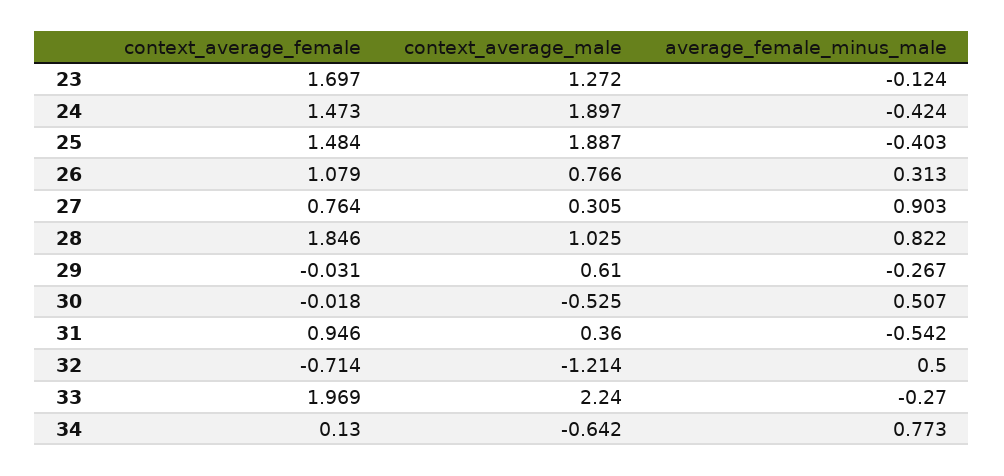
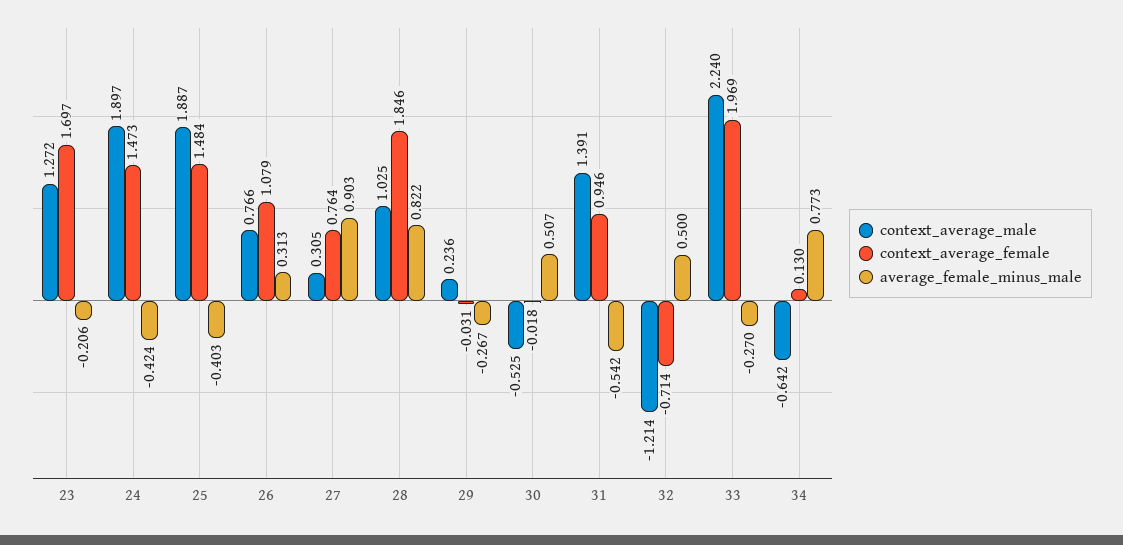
  {
    "context_average_female": {
      "23": 1.697,
      "24": 1.473,
      "25": 1.484,
      "26": 1.079,
      "27": 0.764,
      "28": 1.846,
      "29": -0.031,
      "30": -0.018,
      "31": 0.946,
      "32": -0.714,
      "33": 1.969,
      "34": 0.13
    },
    "context_average_male": {
      "23": 1.272,
      "24": 1.897,
      "25": 1.887,
      "26": 0.766,
      "27": 0.305,
      "28": 1.025,
-     "29": 0.61,
+     "29": 0.236,
      "30": -0.525,
-     "31": 0.36,
+     "31": 1.391,
      "32": -1.214,
      "33": 2.24,
      "34": -0.642
    },
    "average_female_minus_male": {
-     "23": -0.124,
+     "23": -0.206,
      "24": -0.424,
      "25": -0.403,
      "26": 0.313,
      "27": 0.903,
      "28": 0.822,
      "29": -0.267,
      "30": 0.507,
      "31": -0.542,
      "32": 0.5,
      "33": -0.27,
      "34": 0.773
    }
  }

